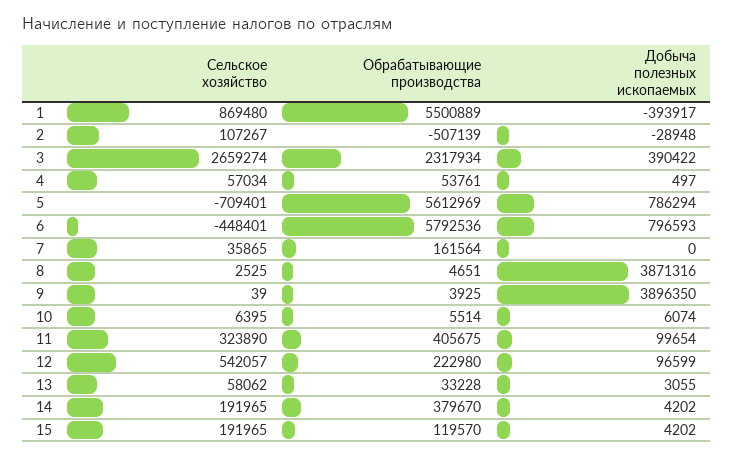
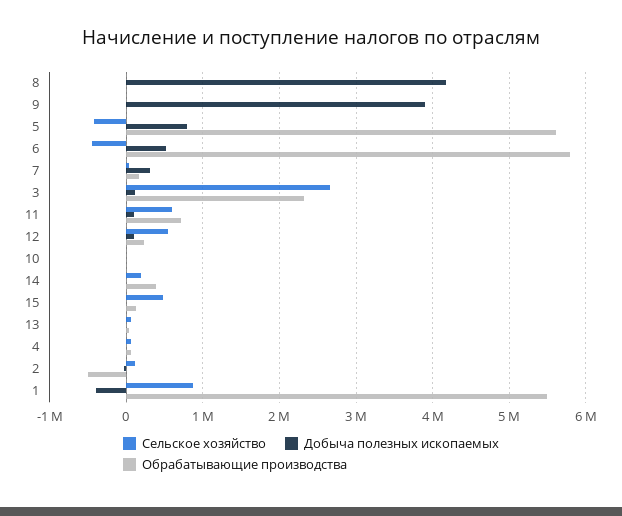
  {
    "Сельское хозяйство": {
      "1": 869480,
      "2": 107267,
      "3": 2659274,
      "4": 57034,
-     "5": -709401,
+     "5": -400000,
      "6": -448401,
      "7": 35865,
      "8": 2525,
      "9": 39,
      "10": 6395,
-     "11": 323890,
+     "11": 600000,
      "12": 542057,
      "13": 58062,
      "14": 191965,
-     "15": 191965
+     "15": 500000
    },
    "Обрабатывающие производства": {
      "1": 5500889,
      "2": -507139,
      "3": 2317934,
      "4": 53761,
      "5": 5612969,
      "6": 5792536,
      "7": 161564,
      "8": 4651,
      "9": 3925,
      "10": 5514,
-     "11": 405675,
+     "11": 700000,
      "12": 222980,
      "13": 33228,
      "14": 379670,
      "15": 119570
    },
    "Добыча полезных ископаемых": {
      "1": -393917,
      "2": -28948,
-     "3": 390422,
+     "3": 100000,
      "4": 497,
      "5": 786294,
-     "6": 796593,
+     "6": 500000,
-     "7": 0,
+     "7": 300000,
-     "8": 3871316,
+     "8": 4200000,
      "9": 3896350,
      "10": 6074,
      "11": 99654,
      "12": 96599,
      "13": 3055,
      "14": 4202,
      "15": 4202
    }
  }

